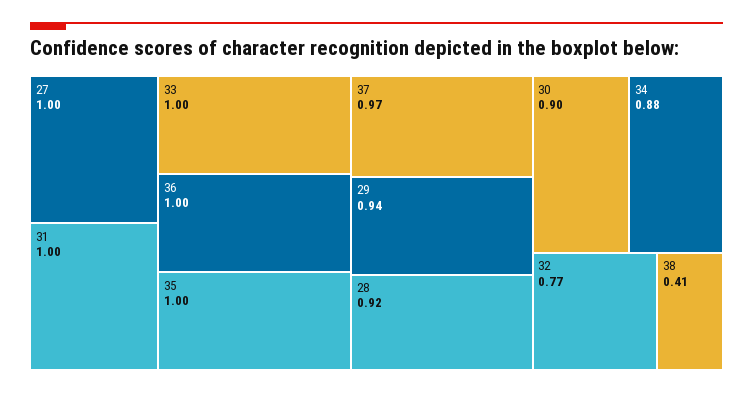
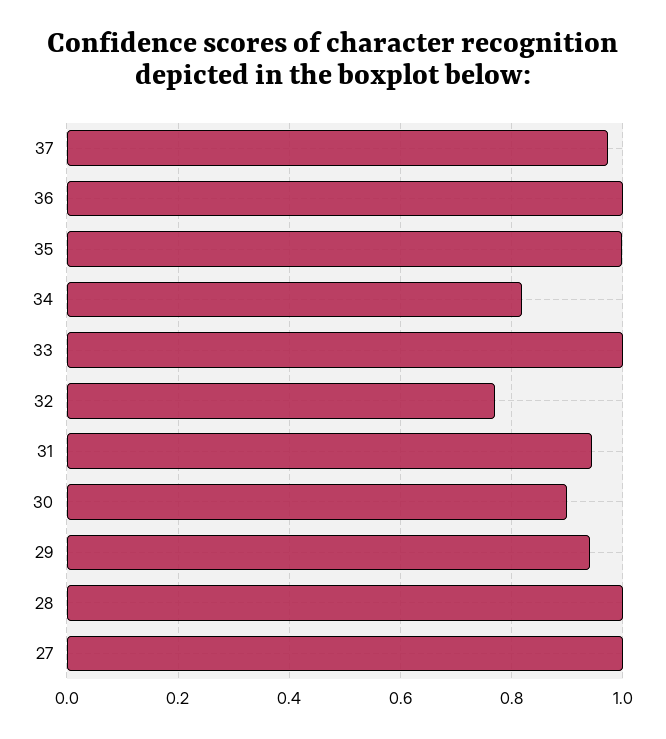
  {
    "27": 1,
-   "31": 1,
+   "31": 0.94,
    "33": 1,
    "36": 1,
    "35": 1,
    "37": 0.97,
    "29": 0.94,
-   "28": 0.92,
+   "28": 1,
    "30": 0.9,
-   "34": 0.88,
+   "34": 0.82,
-   "32": 0.77,
+   "32": 0.77
-   "38": 0.41
  }

